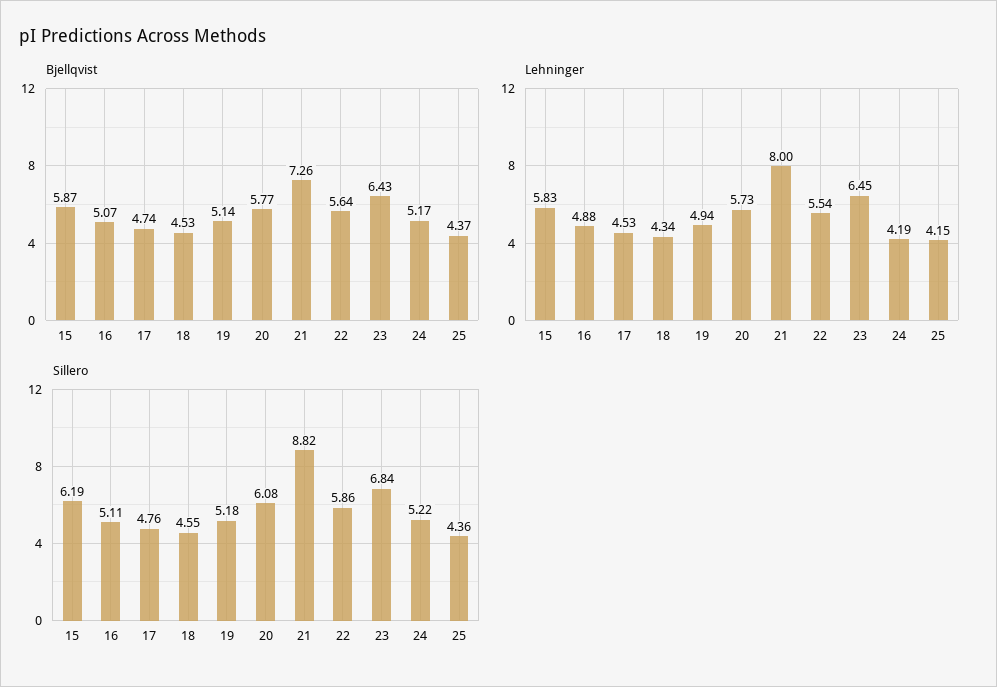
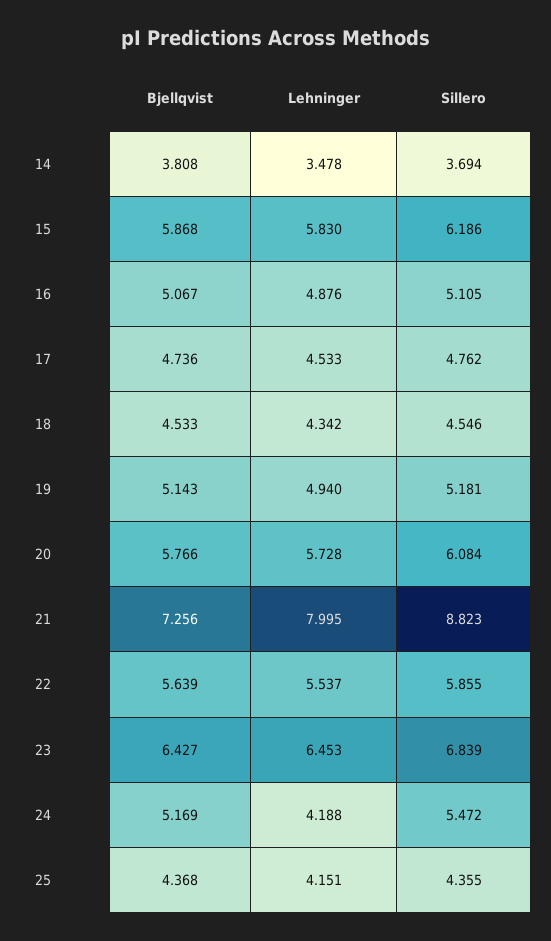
  {
    "Bjellqvist": {
      "15": 5.868,
      "16": 5.067,
      "17": 4.736,
      "18": 4.533,
      "19": 5.143,
      "20": 5.766,
      "21": 7.256,
      "22": 5.639,
      "23": 6.427,
      "24": 5.169,
-     "25": 4.368
+     "25": 4.368,
+     "14": 3.808
    },
    "Lehninger": {
      "15": 5.83,
      "16": 4.876,
      "17": 4.533,
      "18": 4.342,
      "19": 4.94,
      "20": 5.728,
      "21": 7.995,
      "22": 5.537,
      "23": 6.453,
      "24": 4.188,
-     "25": 4.151
+     "25": 4.151,
+     "14": 3.478
    },
    "Sillero": {
      "15": 6.186,
      "16": 5.105,
      "17": 4.762,
      "18": 4.546,
      "19": 5.181,
      "20": 6.084,
      "21": 8.823,
      "22": 5.855,
      "23": 6.839,
-     "24": 5.22,
+     "24": 5.472,
-     "25": 4.355
+     "25": 4.355,
+     "14": 3.694
    }
  }

